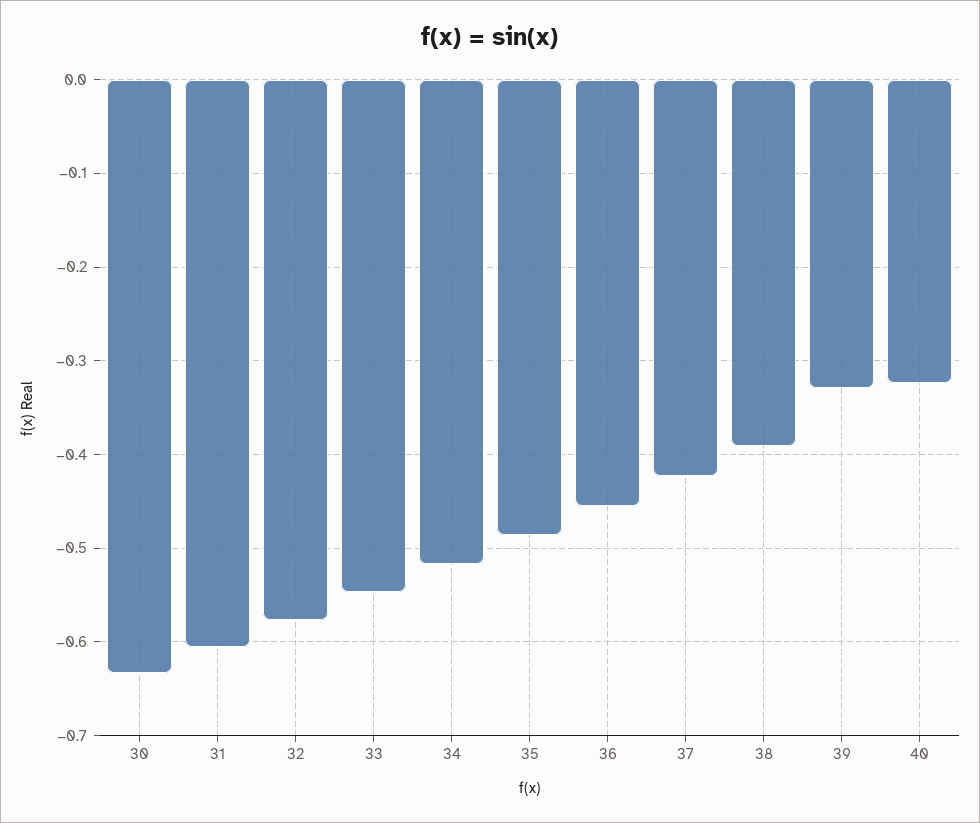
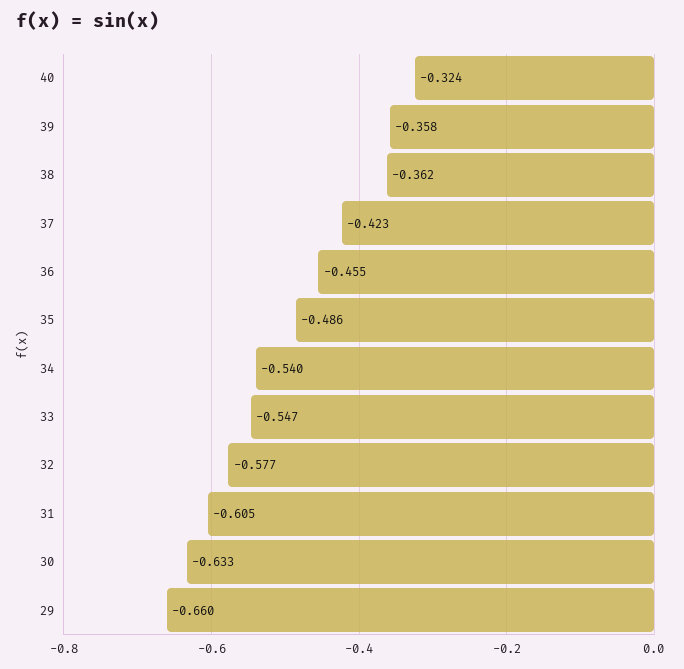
  {
    "30": -0.633,
    "31": -0.605,
    "32": -0.577,
    "33": -0.547,
-   "34": -0.52,
+   "34": -0.54,
    "35": -0.486,
    "36": -0.455,
    "37": -0.423,
-   "38": -0.39,
+   "38": -0.362,
-   "39": -0.33,
+   "39": -0.358,
-   "40": -0.324
+   "40": -0.324,
+   "29": -0.66
  }

